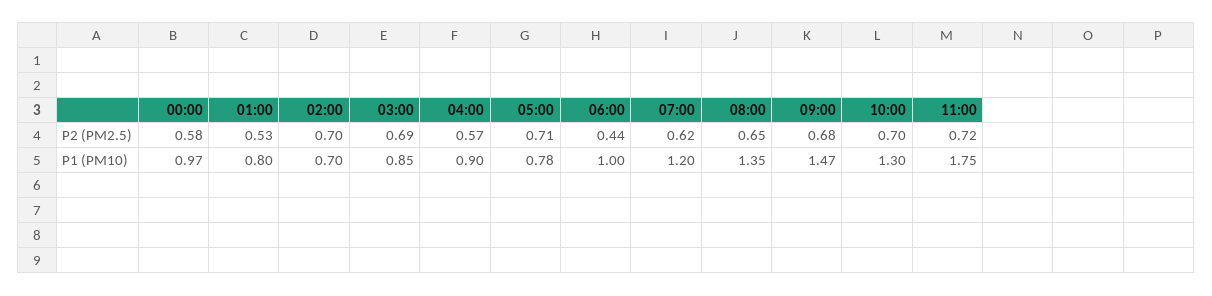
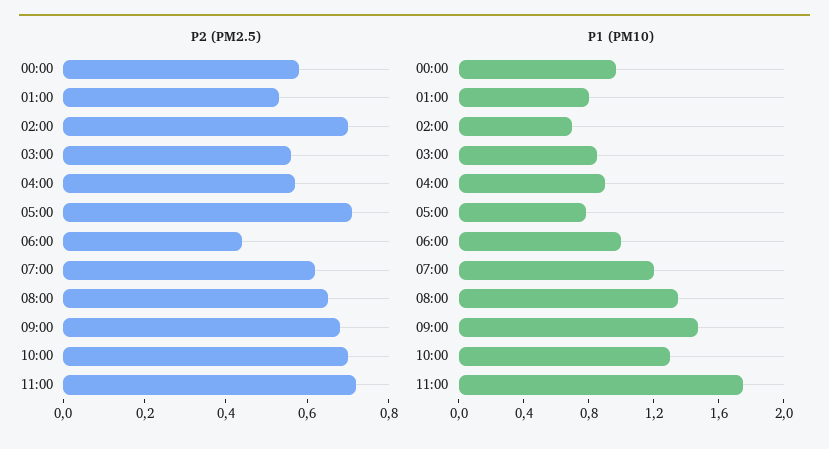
  {
    "P2 (PM2.5)": {
      "00:00": 0.58,
      "01:00": 0.53,
      "02:00": 0.7,
-     "03:00": 0.69,
+     "03:00": 0.55,
      "04:00": 0.57,
      "05:00": 0.71,
      "06:00": 0.44,
      "07:00": 0.62,
      "08:00": 0.65,
      "09:00": 0.68,
      "10:00": 0.7,
      "11:00": 0.72
    },
    "P1 (PM10)": {
      "00:00": 0.97,
      "01:00": 0.8,
      "02:00": 0.7,
      "03:00": 0.85,
      "04:00": 0.9,
      "05:00": 0.78,
      "06:00": 1,
      "07:00": 1.2,
      "08:00": 1.35,
      "09:00": 1.47,
      "10:00": 1.3,
      "11:00": 1.75
    }
  }

